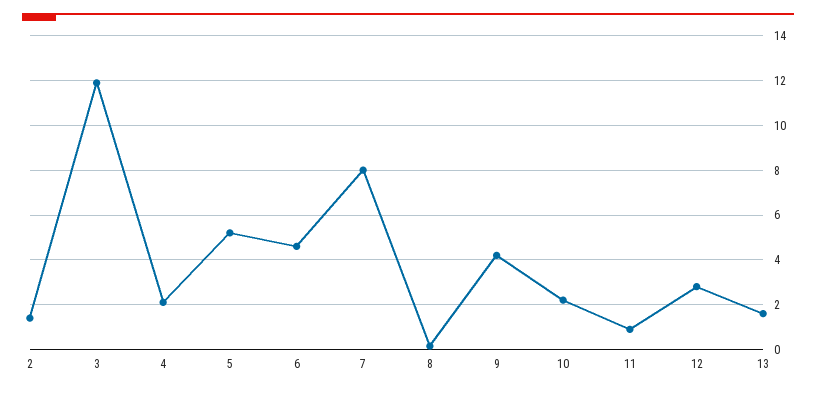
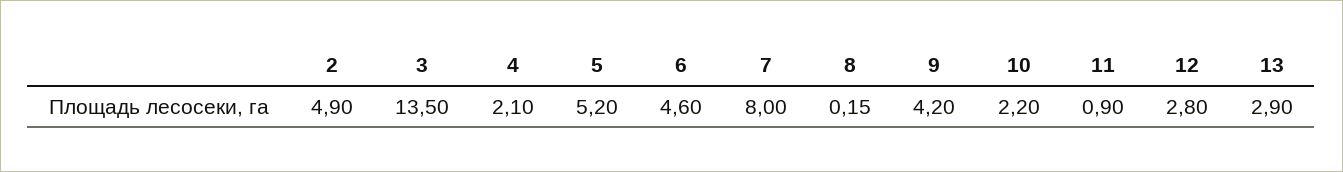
  {
-   "2": 1.5,
+   "2": 4.9,
-   "3": 12,
+   "3": 13.5,
    "4": 2.1,
    "5": 5.2,
    "6": 4.6,
    "7": 8,
    "8": 0.15,
    "9": 4.2,
    "10": 2.2,
    "11": 0.9,
    "12": 2.8,
-   "13": 1.5
+   "13": 2.9
  }

